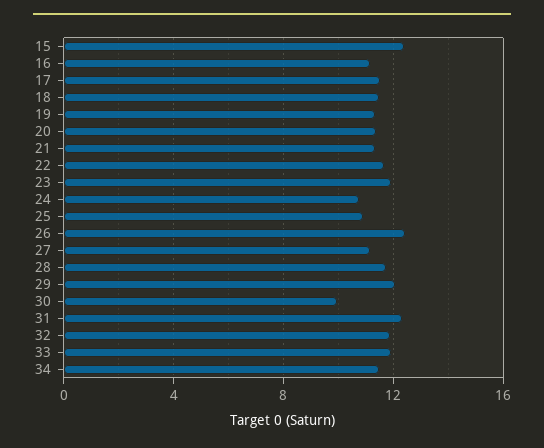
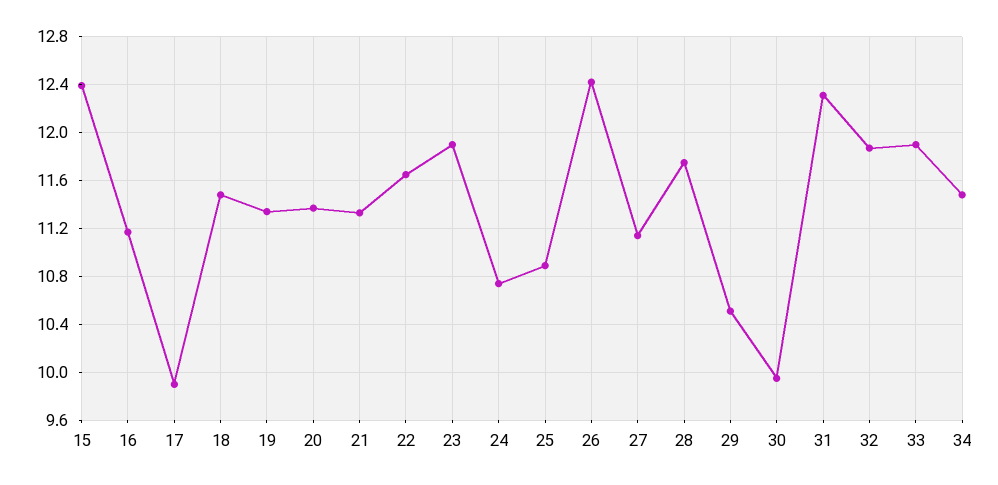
  {
    "15": 12.4,
    "16": 11.2,
-   "17": 11.5,
+   "17": 9.9,
    "18": 11.5,
    "19": 11.3,
    "20": 11.4,
    "21": 11.3,
    "22": 11.7,
    "23": 11.9,
    "24": 10.7,
    "25": 10.9,
    "26": 12.4,
    "27": 11.1,
    "28": 11.8,
-   "29": 12,
+   "29": 10.5,
    "30": 10,
    "31": 12.3,
    "32": 11.9,
    "33": 11.9,
    "34": 11.5
  }

